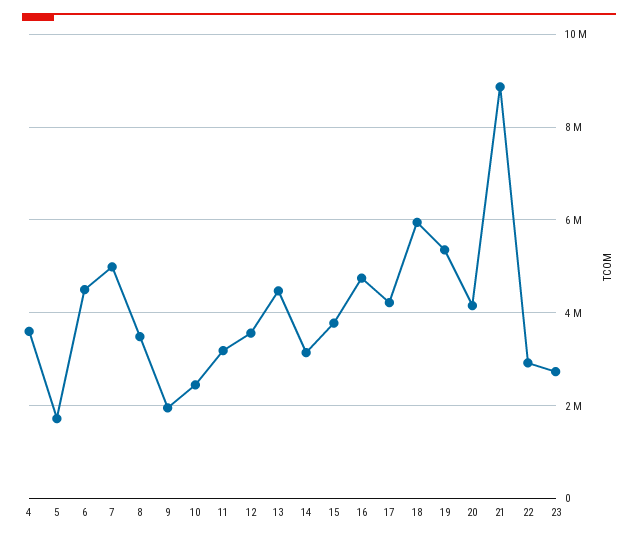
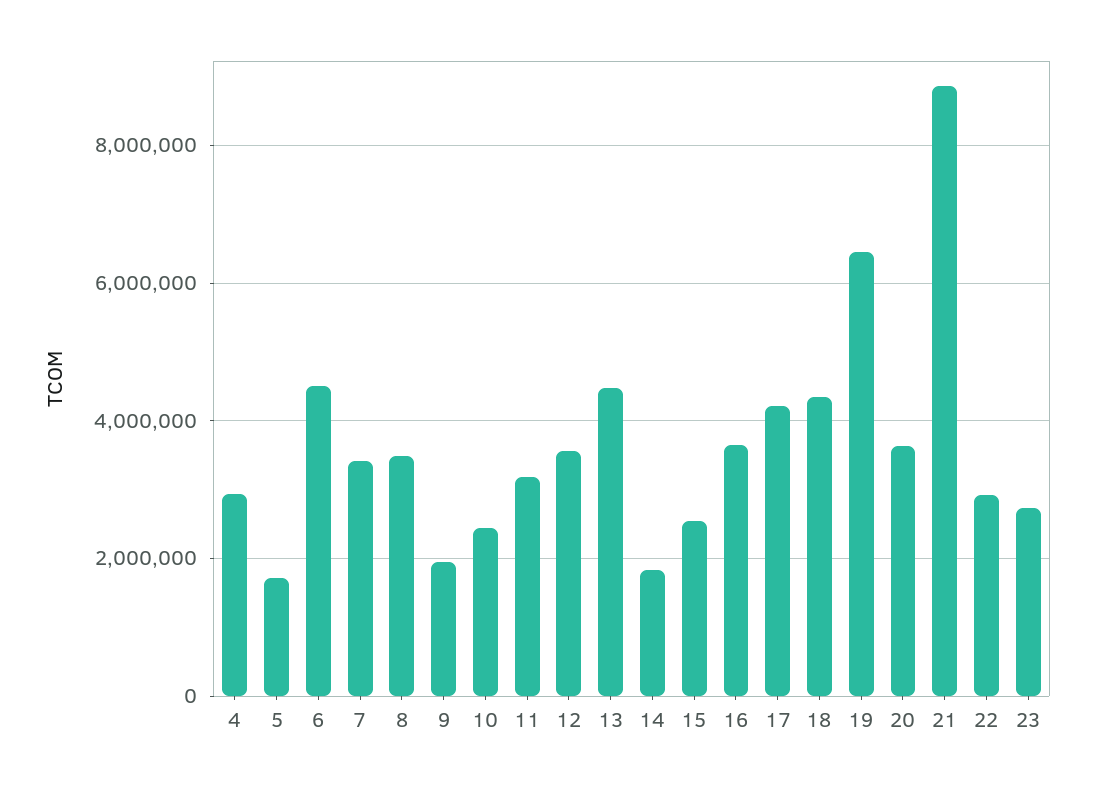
  {
-   "4": 3600000,
+   "4": 3000000,
    "5": 1800000,
    "6": 4400000,
-   "7": 5000000,
+   "7": 3400000,
    "8": 3400000,
    "9": 2000000,
    "10": 2400000,
    "11": 3200000,
    "12": 3600000,
    "13": 4400000,
-   "14": 3200000,
+   "14": 1800000,
-   "15": 3800000,
+   "15": 2600000,
-   "16": 4800000,
+   "16": 3600000,
    "17": 4200000,
-   "18": 6000000,
+   "18": 4400000,
-   "19": 5400000,
+   "19": 6400000,
-   "20": 4200000,
+   "20": 3600000,
    "21": 8800000,
    "22": 3000000,
    "23": 2800000
  }

